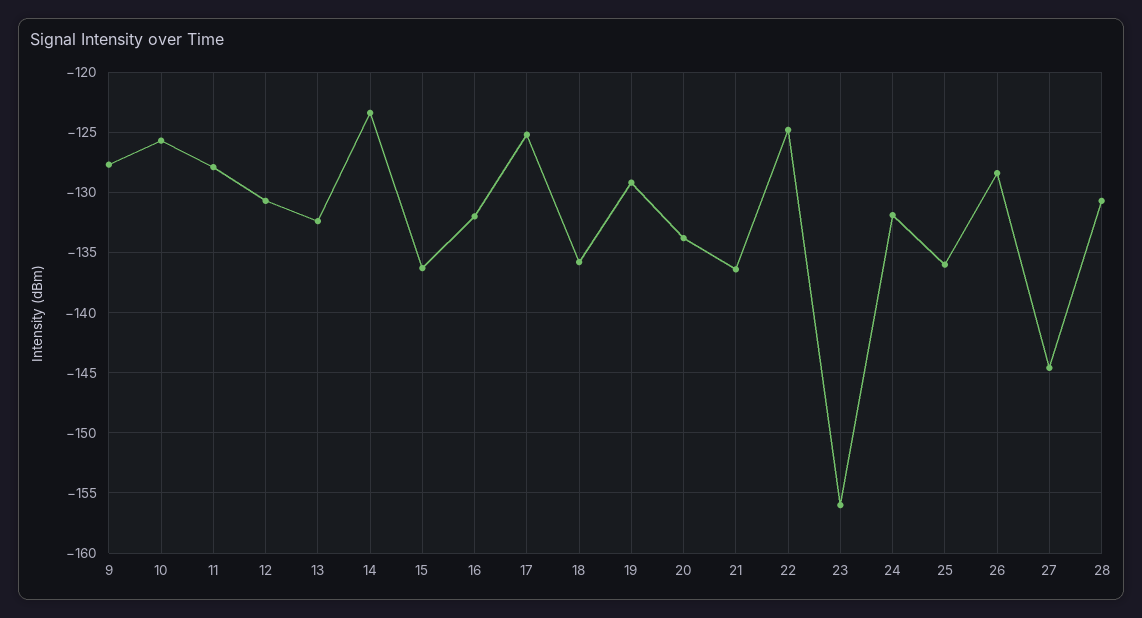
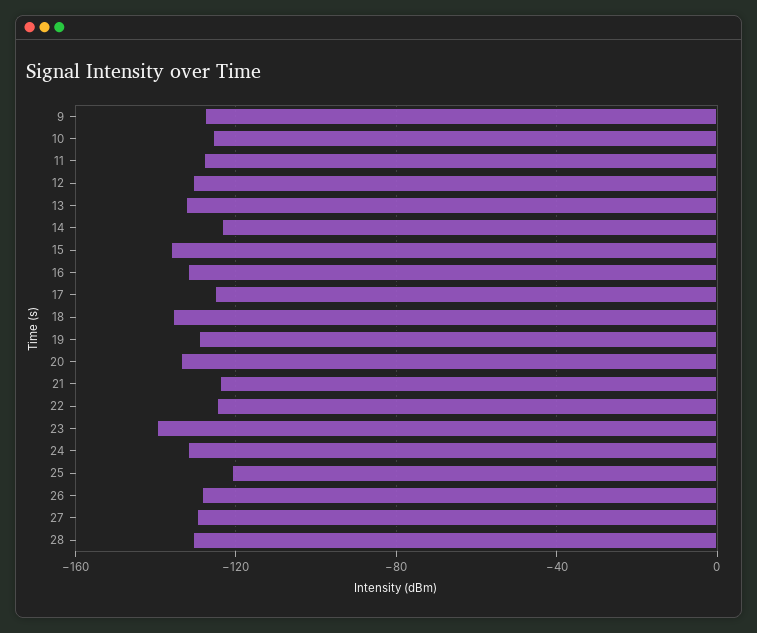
  {
    "9": -127.5,
    "10": -125.5,
    "11": -128,
    "12": -130.5,
    "13": -132.5,
    "14": -123.5,
    "15": -136.5,
    "16": -132,
    "17": -125,
    "18": -136,
    "19": -129,
    "20": -134,
-   "21": -136.5,
+   "21": -125,
    "22": -125,
-   "23": -156,
+   "23": -140,
    "24": -132,
-   "25": -136,
+   "25": -120,
    "26": -128.5,
-   "27": -144.5,
+   "27": -130,
    "28": -130.5
  }

